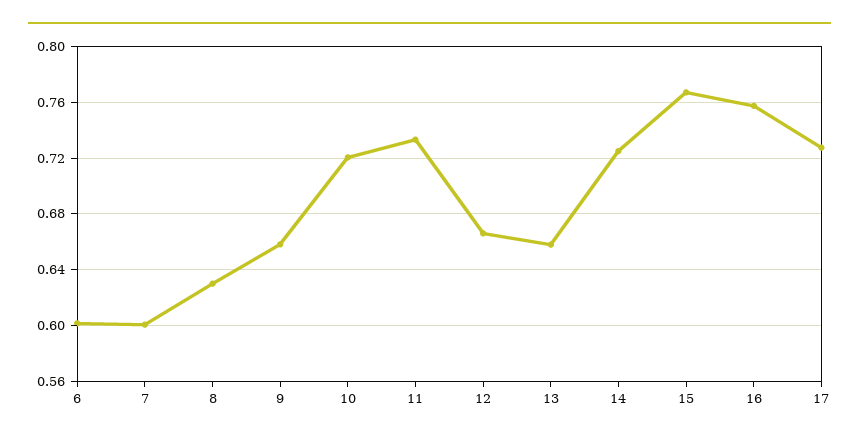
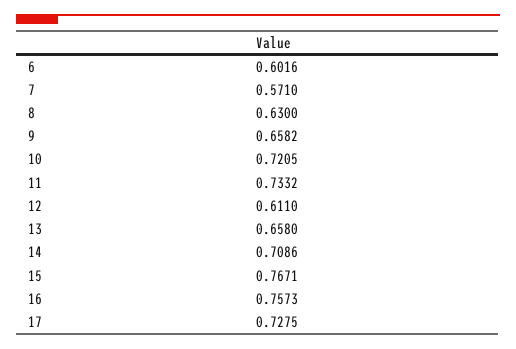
  {
    "6": 0.6016,
-   "7": 0.6,
+   "7": 0.571,
    "8": 0.63,
    "9": 0.6582,
    "10": 0.7205,
    "11": 0.7332,
-   "12": 0.665,
+   "12": 0.611,
    "13": 0.658,
-   "14": 0.725,
+   "14": 0.7086,
    "15": 0.7671,
    "16": 0.7573,
    "17": 0.7275
  }

